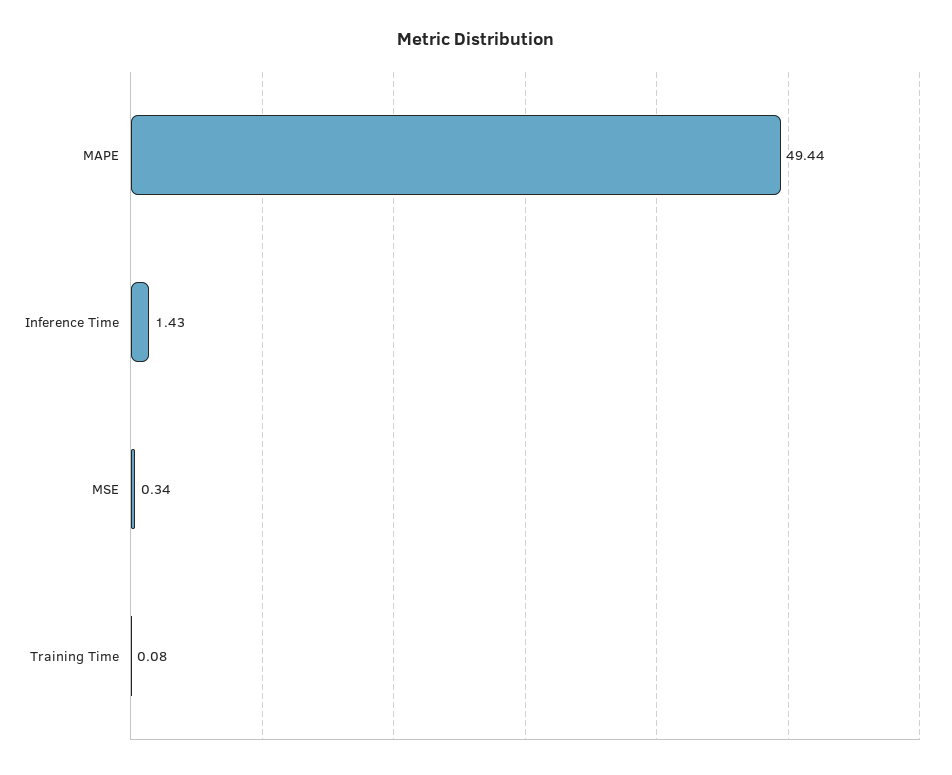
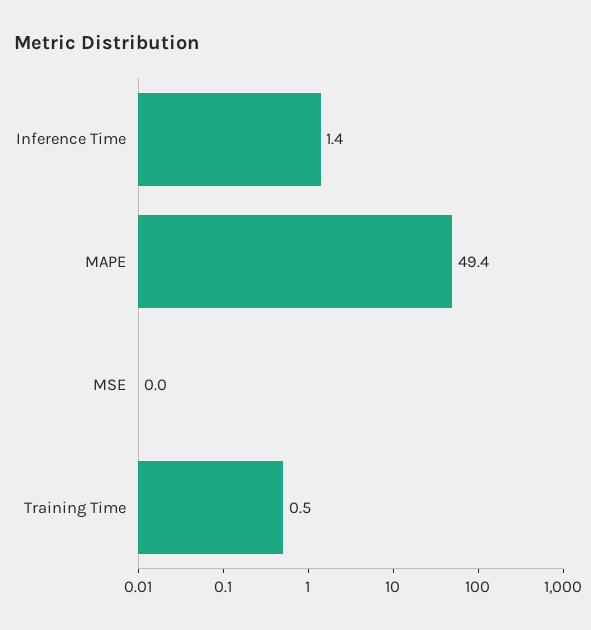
  {
    "MAPE": 49.44,
    "Inference Time": 1.43,
-   "MSE": 0.34,
+   "MSE": 0,
-   "Training Time": 0.08
+   "Training Time": 0.5
  }

